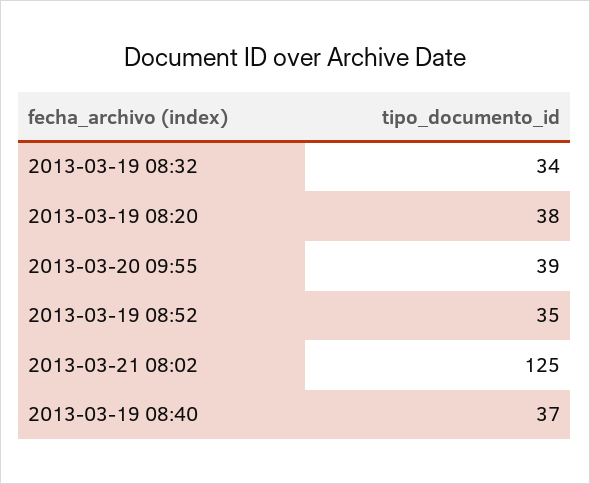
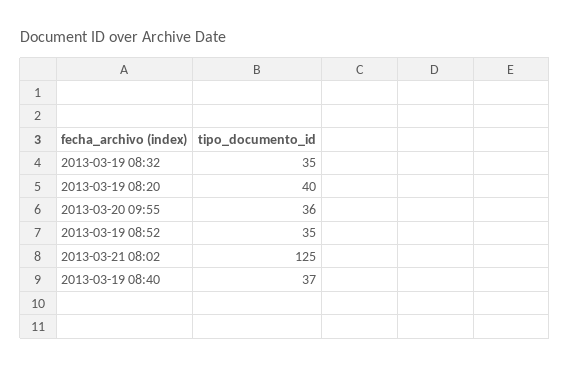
  {
-   "2013-03-19 08:32": 34,
+   "2013-03-19 08:32": 35,
-   "2013-03-19 08:20": 38,
+   "2013-03-19 08:20": 40,
-   "2013-03-20 09:55": 39,
+   "2013-03-20 09:55": 36,
    "2013-03-19 08:52": 35,
    "2013-03-21 08:02": 125,
    "2013-03-19 08:40": 37
  }

